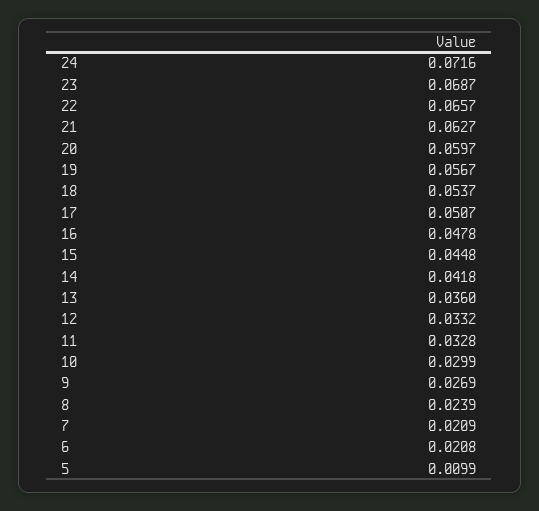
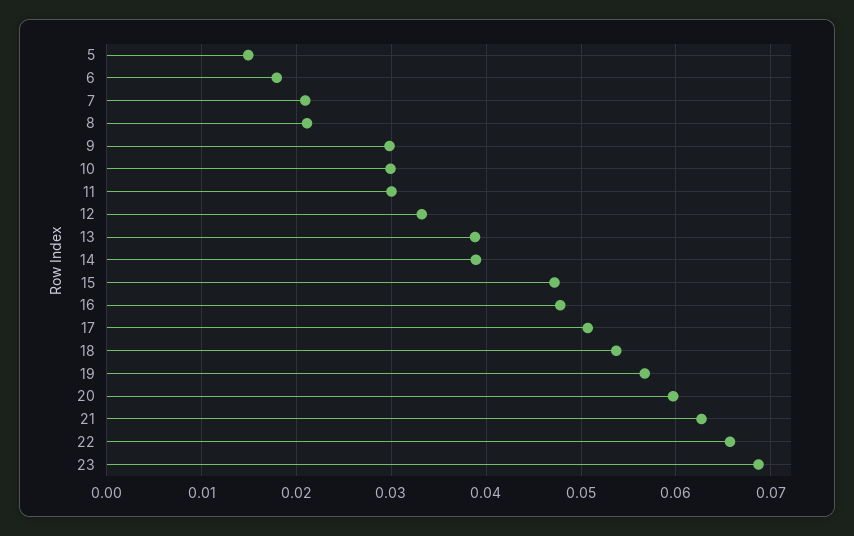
  {
-   "24": 0.0716,
    "23": 0.0687,
    "22": 0.0657,
    "21": 0.0627,
    "20": 0.0597,
    "19": 0.0567,
    "18": 0.0537,
    "17": 0.0507,
    "16": 0.0478,
-   "15": 0.0448,
+   "15": 0.047,
-   "14": 0.0418,
+   "14": 0.039,
-   "13": 0.036,
+   "13": 0.039,
    "12": 0.0332,
-   "11": 0.0328,
+   "11": 0.03,
    "10": 0.0299,
-   "9": 0.0269,
+   "9": 0.03,
-   "8": 0.0239,
+   "8": 0.021,
    "7": 0.0209,
-   "6": 0.0208,
+   "6": 0.018,
-   "5": 0.0099
+   "5": 0.015
  }

